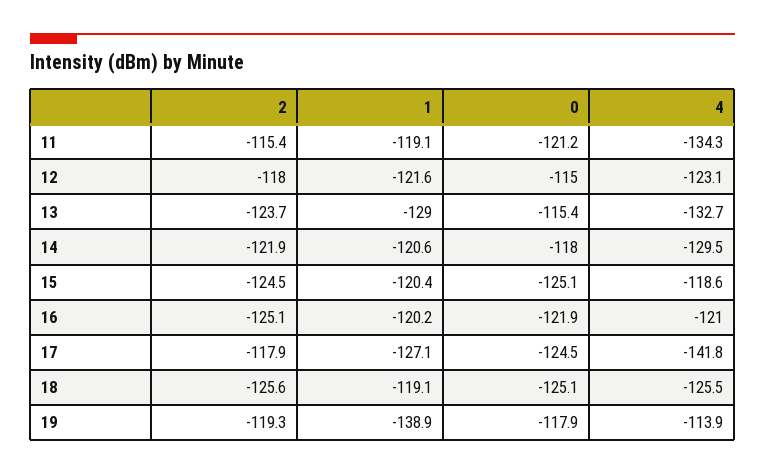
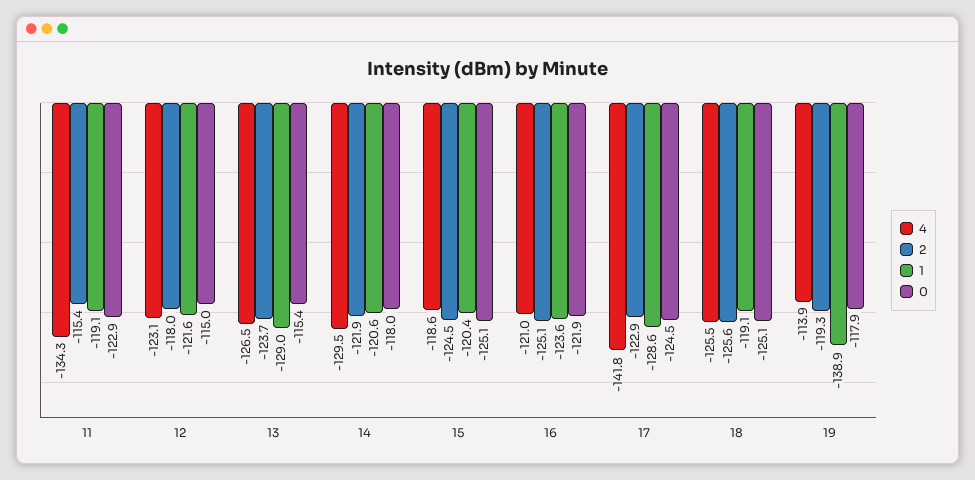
  {
    "2": {
      "11": -115.4,
      "12": -118,
      "13": -123.7,
      "14": -121.9,
      "15": -124.5,
      "16": -125.1,
-     "17": -117.9,
+     "17": -122.9,
      "18": -125.6,
      "19": -119.3
    },
    "1": {
      "11": -119.1,
      "12": -121.6,
      "13": -129,
      "14": -120.6,
      "15": -120.4,
-     "16": -120.2,
+     "16": -123.6,
-     "17": -127.1,
+     "17": -128.6,
      "18": -119.1,
      "19": -138.9
    },
    "0": {
-     "11": -121.2,
+     "11": -122.9,
      "12": -115,
      "13": -115.4,
      "14": -118,
      "15": -125.1,
      "16": -121.9,
      "17": -124.5,
      "18": -125.1,
      "19": -117.9
    },
    "4": {
      "11": -134.3,
      "12": -123.1,
-     "13": -132.7,
+     "13": -126.5,
      "14": -129.5,
      "15": -118.6,
      "16": -121,
      "17": -141.8,
      "18": -125.5,
      "19": -113.9
    }
  }

